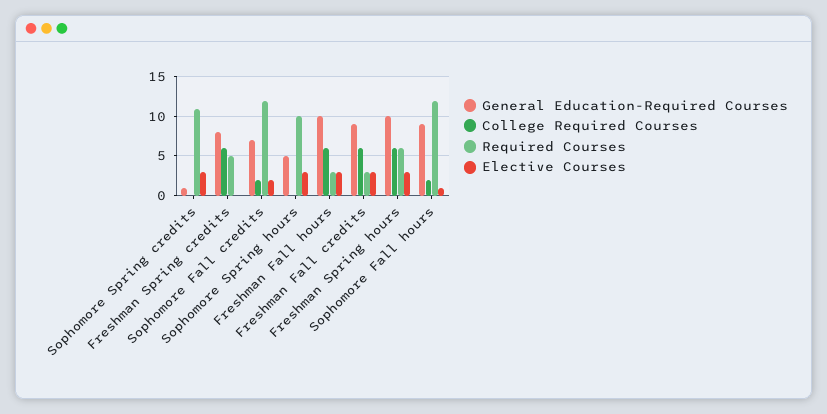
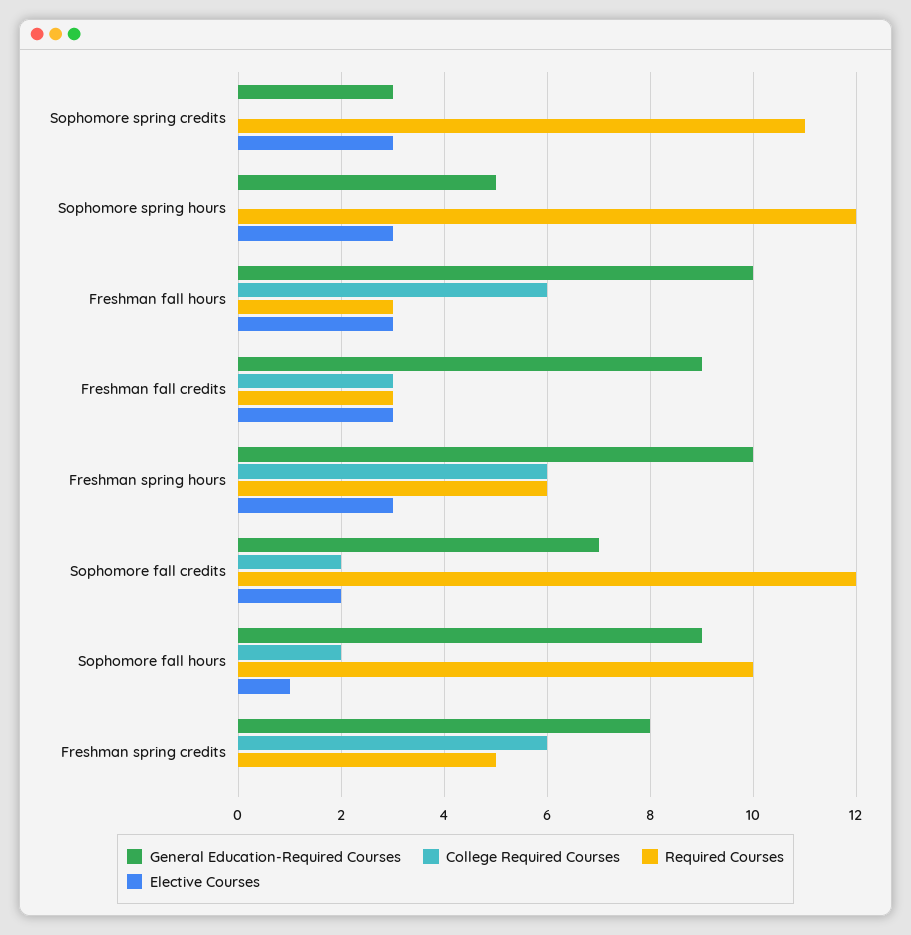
  {
    "General Education-Required Courses": {
-     "Sophomore Spring credits": 1,
+     "Sophomore Spring credits": 3,
      "Freshman Spring credits": 8,
      "Sophomore Fall credits": 7,
      "Sophomore Spring hours": 5,
      "Freshman Fall hours": 10,
      "Freshman Fall credits": 9,
      "Freshman Spring hours": 10,
      "Sophomore Fall hours": 9
    },
    "College Required Courses": {
      "Sophomore Spring credits": 0,
      "Freshman Spring credits": 6,
      "Sophomore Fall credits": 2,
      "Sophomore Spring hours": 0,
      "Freshman Fall hours": 6,
-     "Freshman Fall credits": 6,
+     "Freshman Fall credits": 3,
      "Freshman Spring hours": 6,
      "Sophomore Fall hours": 2
    },
    "Required Courses": {
      "Sophomore Spring credits": 11,
      "Freshman Spring credits": 5,
      "Sophomore Fall credits": 12,
-     "Sophomore Spring hours": 10,
+     "Sophomore Spring hours": 12,
      "Freshman Fall hours": 3,
      "Freshman Fall credits": 3,
      "Freshman Spring hours": 6,
-     "Sophomore Fall hours": 12
+     "Sophomore Fall hours": 10
    },
    "Elective Courses": {
      "Sophomore Spring credits": 3,
      "Freshman Spring credits": 0,
      "Sophomore Fall credits": 2,
      "Sophomore Spring hours": 3,
      "Freshman Fall hours": 3,
      "Freshman Fall credits": 3,
      "Freshman Spring hours": 3,
      "Sophomore Fall hours": 1
    }
  }

